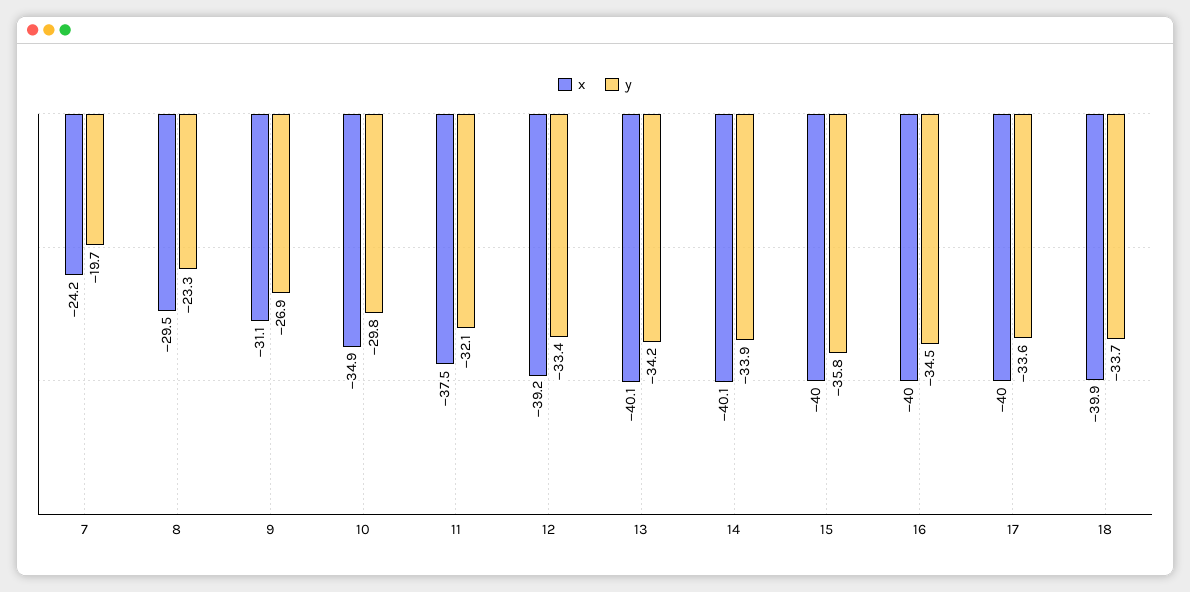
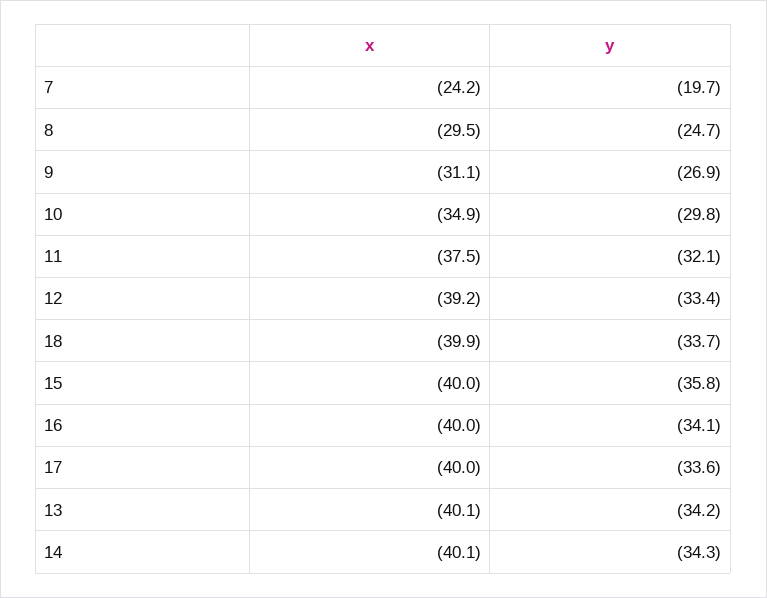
  {
    "x": {
      "7": -24.2,
      "8": -29.5,
      "9": -31.1,
      "10": -34.9,
      "11": -37.5,
      "12": -39.2,
      "13": -40.1,
      "14": -40.1,
      "15": -40,
      "16": -40,
      "17": -40,
      "18": -39.9
    },
    "y": {
      "7": -19.7,
-     "8": -23.3,
+     "8": -24.7,
      "9": -26.9,
      "10": -29.8,
      "11": -32.1,
      "12": -33.4,
      "13": -34.2,
-     "14": -33.9,
+     "14": -34.3,
      "15": -35.8,
-     "16": -34.5,
+     "16": -34.1,
      "17": -33.6,
      "18": -33.7
    }
  }

